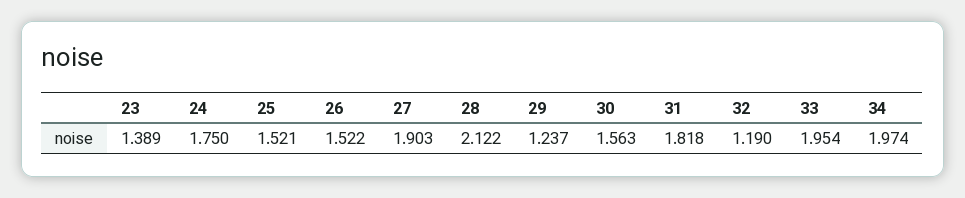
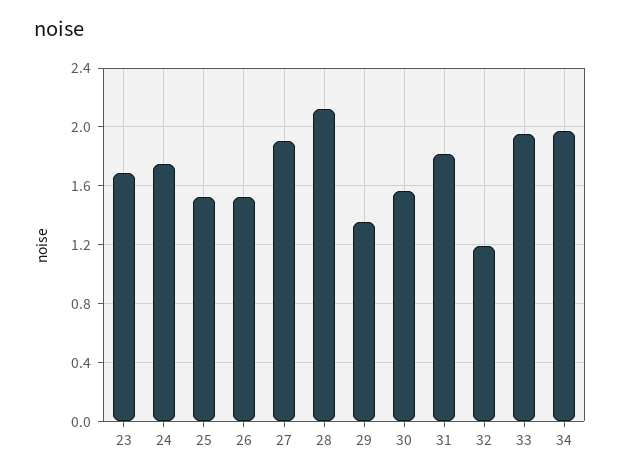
  {
-   "23": 1.389,
+   "23": 1.7,
    "24": 1.75,
    "25": 1.521,
    "26": 1.522,
    "27": 1.903,
    "28": 2.122,
-   "29": 1.237,
+   "29": 1.35,
    "30": 1.563,
    "31": 1.818,
    "32": 1.19,
    "33": 1.954,
    "34": 1.974
  }

